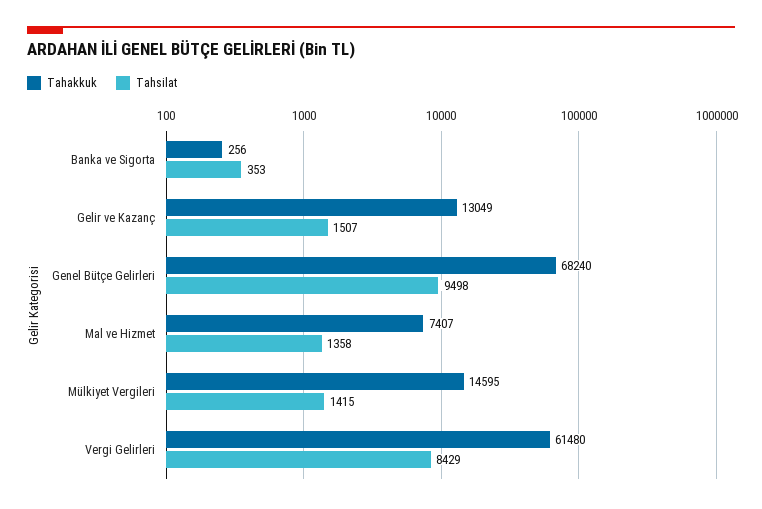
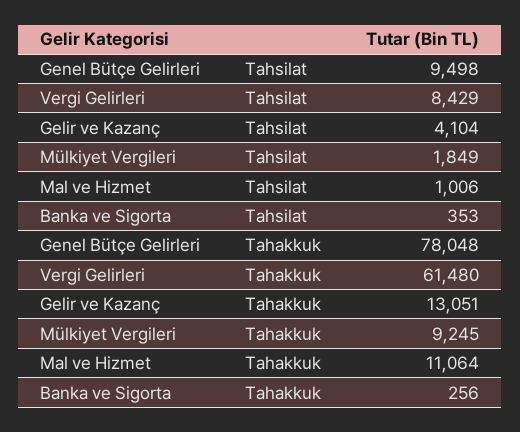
  {
    "Tahakkuk": {
      "Banka ve Sigorta": 256,
-     "Gelir ve Kazanç": 13049,
+     "Gelir ve Kazanç": 13051,
-     "Genel Bütçe Gelirleri": 68240,
+     "Genel Bütçe Gelirleri": 78048,
-     "Mal ve Hizmet": 7407,
+     "Mal ve Hizmet": 11064,
-     "Mülkiyet Vergileri": 14595,
+     "Mülkiyet Vergileri": 9245,
      "Vergi Gelirleri": 61480
    },
    "Tahsilat": {
      "Banka ve Sigorta": 353,
-     "Gelir ve Kazanç": 1507,
+     "Gelir ve Kazanç": 4104,
      "Genel Bütçe Gelirleri": 9498,
-     "Mal ve Hizmet": 1358,
+     "Mal ve Hizmet": 1006,
-     "Mülkiyet Vergileri": 1415,
+     "Mülkiyet Vergileri": 1849,
      "Vergi Gelirleri": 8429
    }
  }

